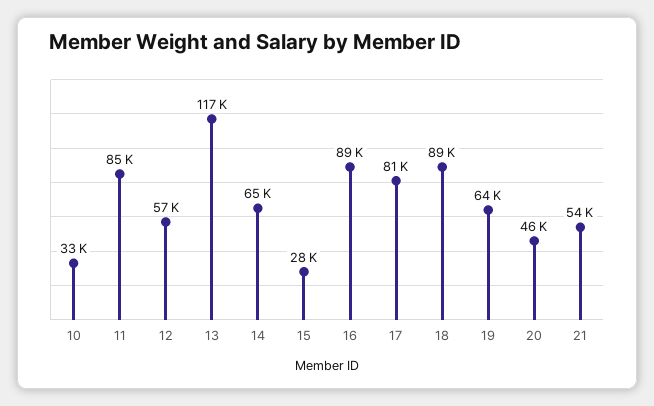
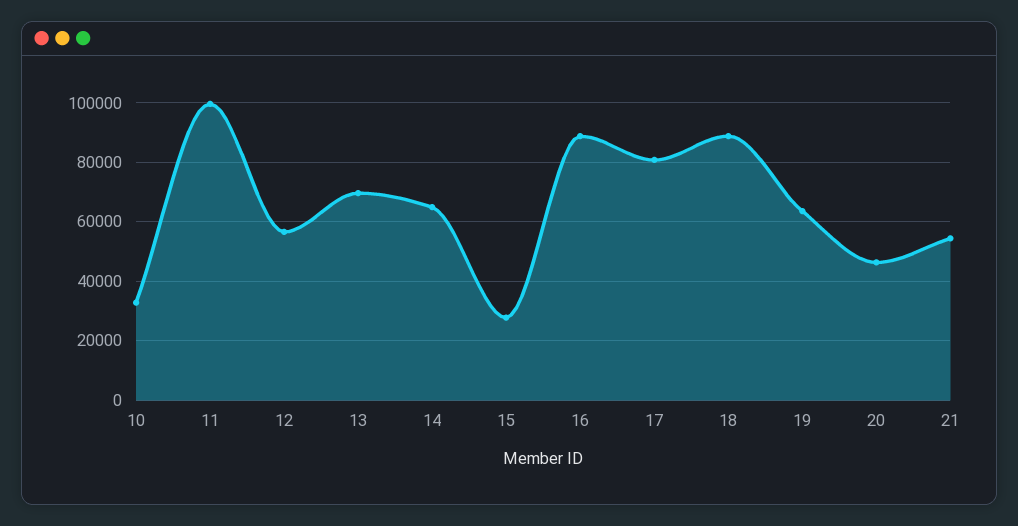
  {
    "10": 33000,
-   "11": 85000,
+   "11": 100000,
    "12": 57000,
-   "13": 117000,
+   "13": 70000,
    "14": 65000,
    "15": 28000,
    "16": 89000,
    "17": 81000,
    "18": 89000,
    "19": 64000,
    "20": 46000,
    "21": 54000
  }

